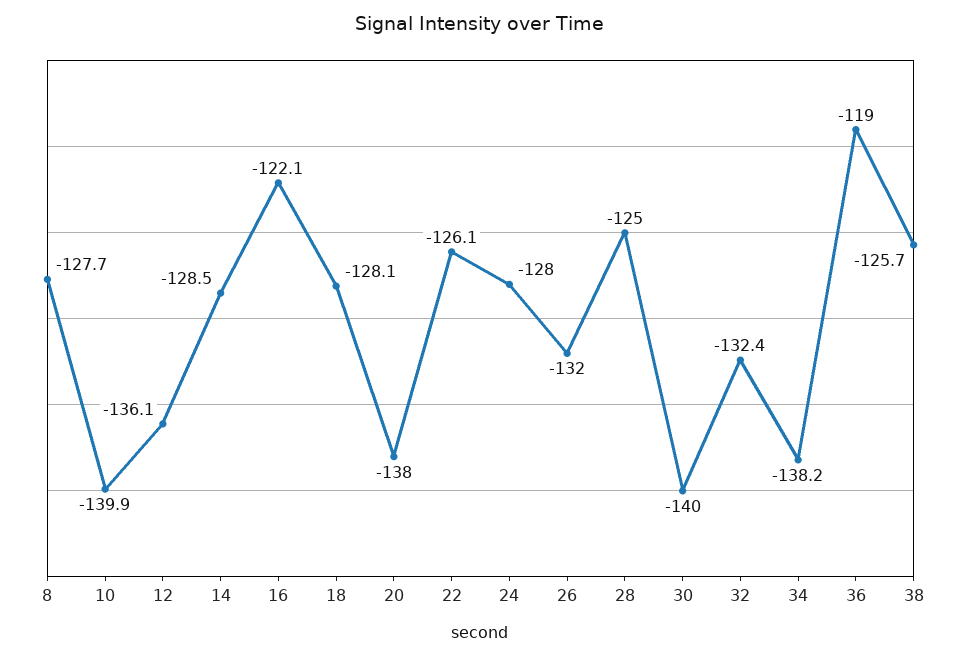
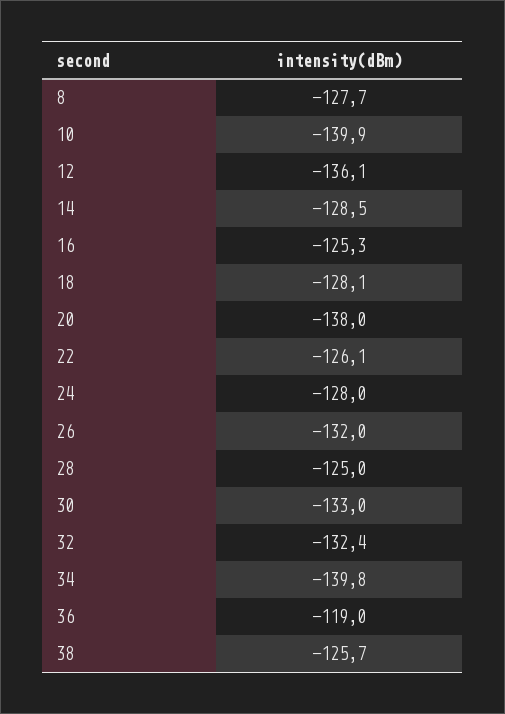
  {
    "8": -127.7,
    "10": -139.9,
    "12": -136.1,
    "14": -128.5,
-   "16": -122.1,
+   "16": -125.3,
    "18": -128.1,
    "20": -138,
    "22": -126.1,
    "24": -128,
    "26": -132,
    "28": -125,
-   "30": -140,
+   "30": -133,
    "32": -132.4,
-   "34": -138.2,
+   "34": -139.8,
    "36": -119,
    "38": -125.7
  }

